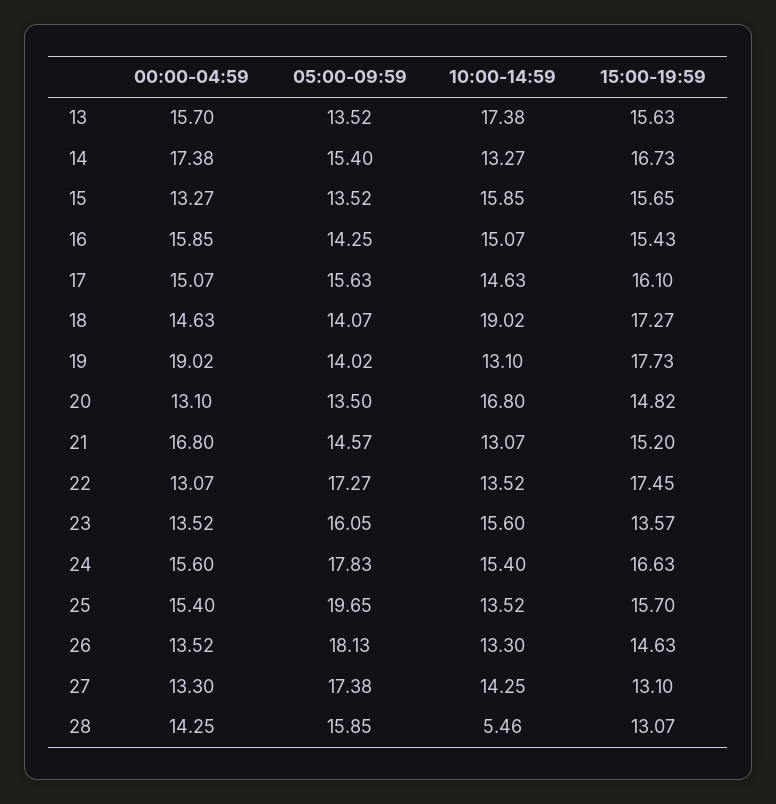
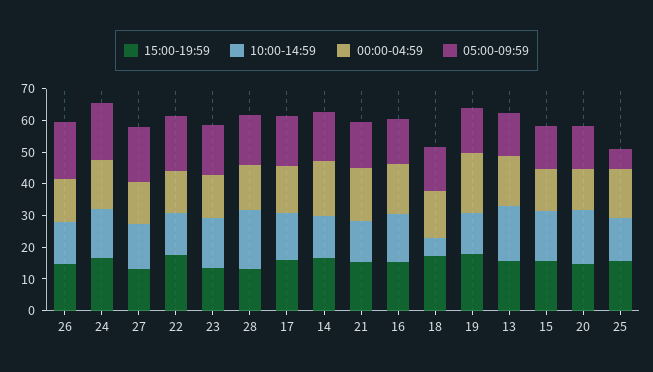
  {
    "00:00-04:59": {
      "13": 15.7,
      "14": 17.38,
      "15": 13.27,
      "16": 15.85,
      "17": 15.07,
      "18": 14.63,
      "19": 19.02,
      "20": 13.1,
      "21": 16.8,
      "22": 13.07,
      "23": 13.52,
      "24": 15.6,
      "25": 15.4,
      "26": 13.52,
      "27": 13.3,
      "28": 14.25
    },
    "05:00-09:59": {
      "13": 13.52,
      "14": 15.4,
      "15": 13.52,
      "16": 14.25,
      "17": 15.63,
      "18": 14.07,
      "19": 14.02,
      "20": 13.5,
      "21": 14.57,
      "22": 17.27,
      "23": 16.05,
      "24": 17.83,
-     "25": 19.65,
+     "25": 5,
      "26": 18.13,
      "27": 17.38,
      "28": 15.85
    },
    "10:00-14:59": {
      "13": 17.38,
      "14": 13.27,
      "15": 15.85,
      "16": 15.07,
      "17": 14.63,
-     "18": 19.02,
+     "18": 5,
      "19": 13.1,
      "20": 16.8,
      "21": 13.07,
      "22": 13.52,
      "23": 15.6,
      "24": 15.4,
      "25": 13.52,
      "26": 13.3,
      "27": 14.25,
-     "28": 5.46
+     "28": 20
    },
    "15:00-19:59": {
      "13": 15.63,
      "14": 16.73,
      "15": 15.65,
      "16": 15.43,
      "17": 16.1,
      "18": 17.27,
      "19": 17.73,
      "20": 14.82,
      "21": 15.2,
      "22": 17.45,
      "23": 13.57,
      "24": 16.63,
      "25": 15.7,
      "26": 14.63,
      "27": 13.1,
      "28": 13.07
    }
  }

